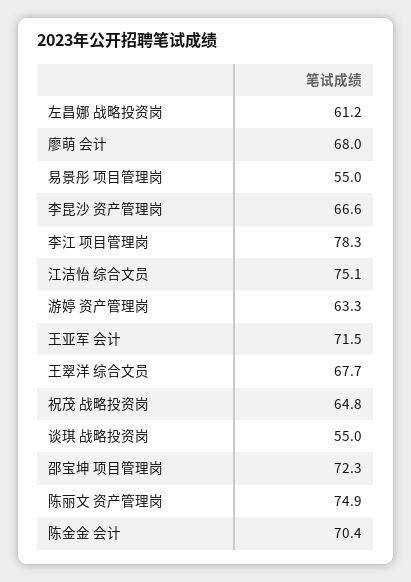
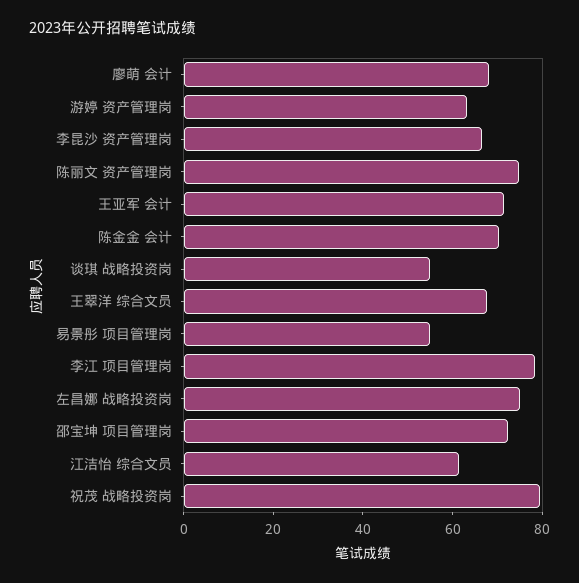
  {
-   "左昌娜 战略投资岗": 61.2,
+   "左昌娜 战略投资岗": 75,
    "廖萌 会计": 68,
    "易景彤 项目管理岗": 55,
    "李昆沙 资产管理岗": 66.6,
    "李江 项目管理岗": 78.3,
-   "江洁怡 综合文员": 75.1,
+   "江洁怡 综合文员": 60,
    "游婷 资产管理岗": 63.3,
    "王亚军 会计": 71.5,
    "王翠洋 综合文员": 67.7,
-   "祝茂 战略投资岗": 64.8,
+   "祝茂 战略投资岗": 80,
    "谈琪 战略投资岗": 55,
    "邵宝坤 项目管理岗": 72.3,
    "陈丽文 资产管理岗": 74.9,
    "陈金金 会计": 70.4
  }

